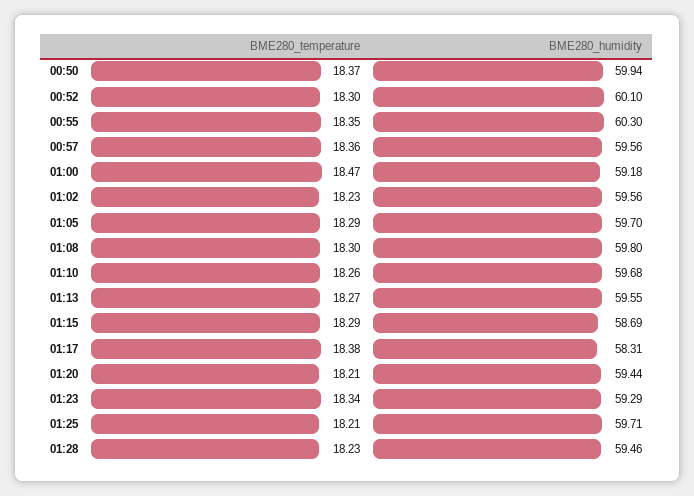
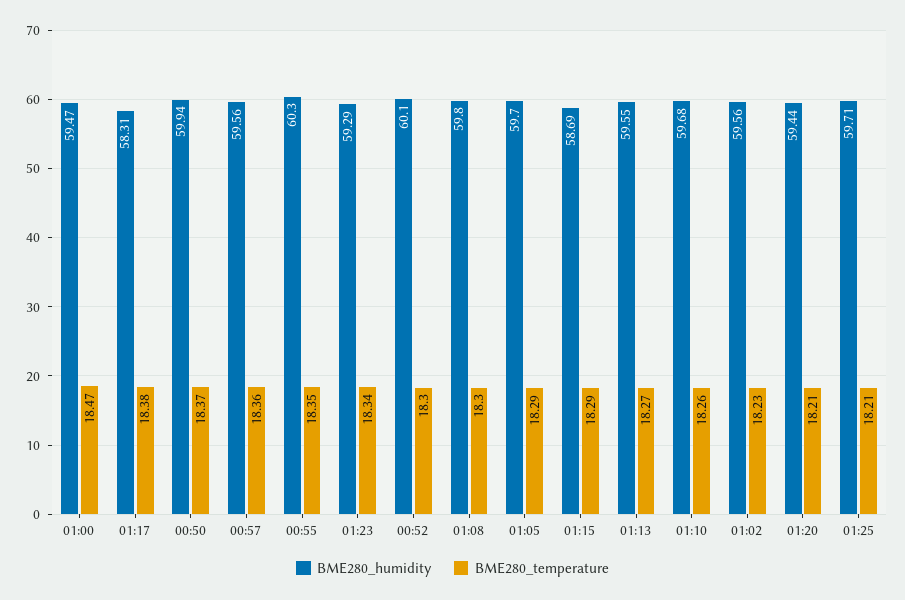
  {
    "BME280_temperature": {
      "00:50": 18.37,
      "00:52": 18.3,
      "00:55": 18.35,
      "00:57": 18.36,
      "01:00": 18.47,
      "01:02": 18.23,
      "01:05": 18.29,
      "01:08": 18.3,
      "01:10": 18.26,
      "01:13": 18.27,
      "01:15": 18.29,
      "01:17": 18.38,
      "01:20": 18.21,
      "01:23": 18.34,
-     "01:25": 18.21,
+     "01:25": 18.21
-     "01:28": 18.23
    },
    "BME280_humidity": {
      "00:50": 59.94,
      "00:52": 60.1,
      "00:55": 60.3,
      "00:57": 59.56,
-     "01:00": 59.18,
+     "01:00": 59.47,
      "01:02": 59.56,
      "01:05": 59.7,
      "01:08": 59.8,
      "01:10": 59.68,
      "01:13": 59.55,
      "01:15": 58.69,
      "01:17": 58.31,
      "01:20": 59.44,
      "01:23": 59.29,
-     "01:25": 59.71,
+     "01:25": 59.71
-     "01:28": 59.46
    }
  }

